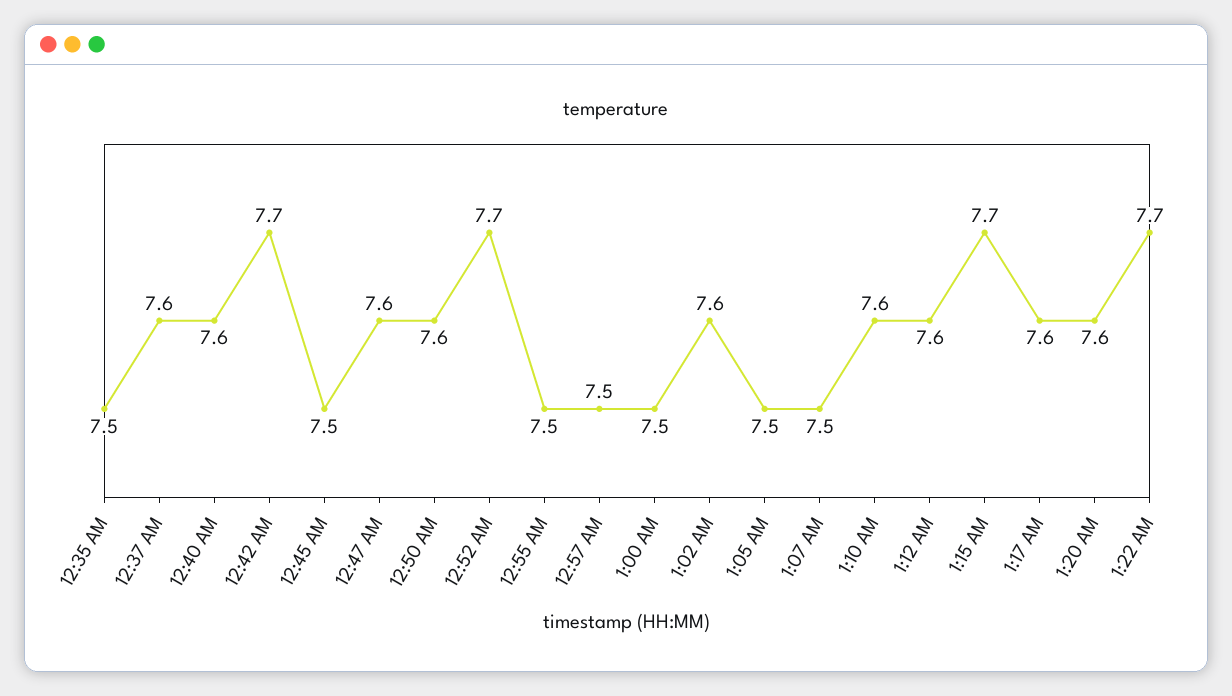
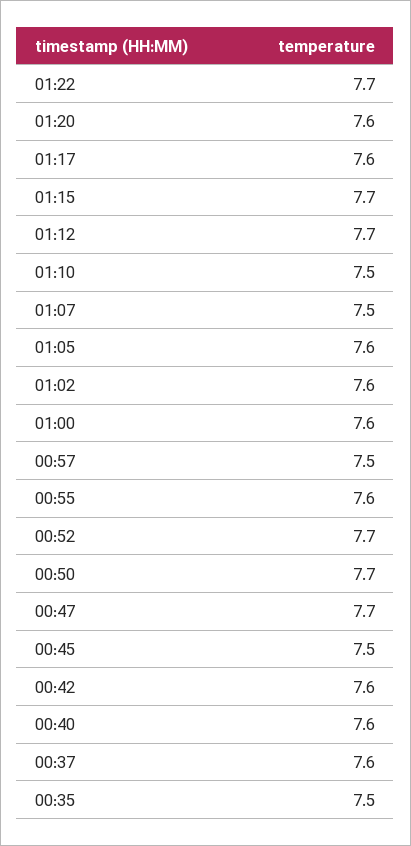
  {
    "12:35 AM": 7.5,
    "12:37 AM": 7.6,
    "12:40 AM": 7.6,
-   "12:42 AM": 7.7,
+   "12:42 AM": 7.6,
    "12:45 AM": 7.5,
-   "12:47 AM": 7.6,
+   "12:47 AM": 7.7,
-   "12:50 AM": 7.6,
+   "12:50 AM": 7.7,
    "12:52 AM": 7.7,
-   "12:55 AM": 7.5,
+   "12:55 AM": 7.6,
    "12:57 AM": 7.5,
-   "1:00 AM": 7.5,
+   "1:00 AM": 7.6,
    "1:02 AM": 7.6,
-   "1:05 AM": 7.5,
+   "1:05 AM": 7.6,
    "1:07 AM": 7.5,
-   "1:10 AM": 7.6,
+   "1:10 AM": 7.5,
-   "1:12 AM": 7.6,
+   "1:12 AM": 7.7,
    "1:15 AM": 7.7,
    "1:17 AM": 7.6,
    "1:20 AM": 7.6,
    "1:22 AM": 7.7
  }

